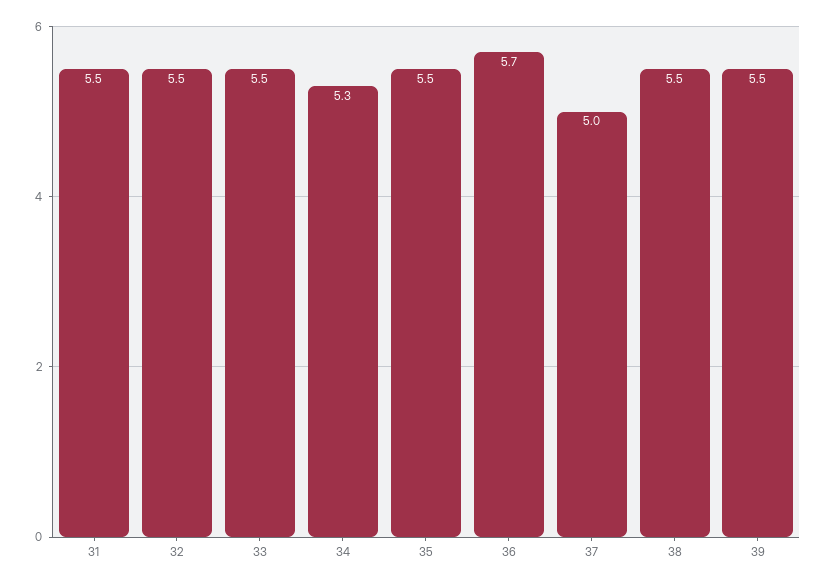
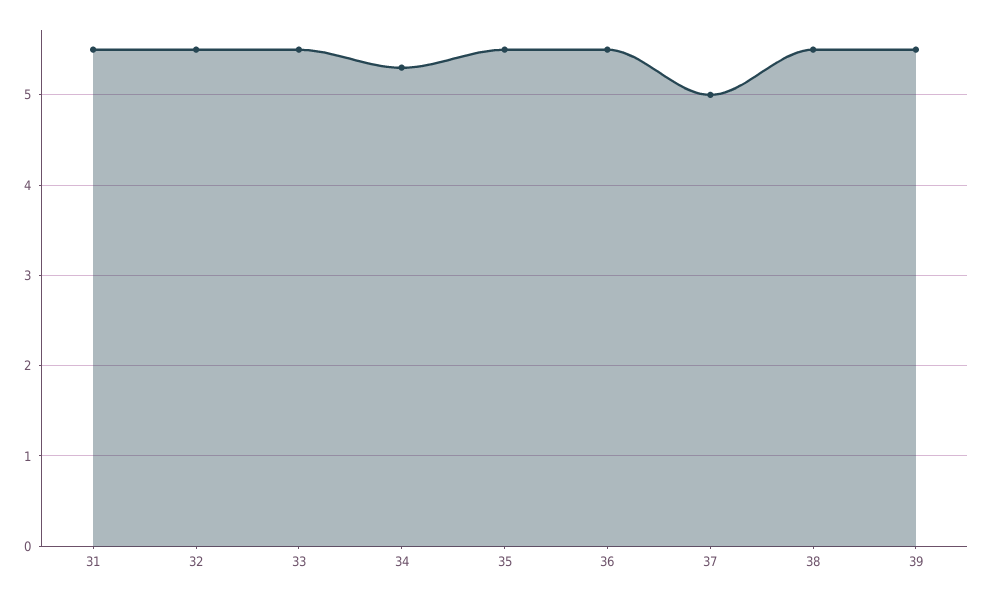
  {
    "31": 5.5,
    "32": 5.5,
    "33": 5.5,
    "34": 5.3,
    "35": 5.5,
-   "36": 5.7,
+   "36": 5.5,
    "37": 5,
    "38": 5.5,
    "39": 5.5
  }

